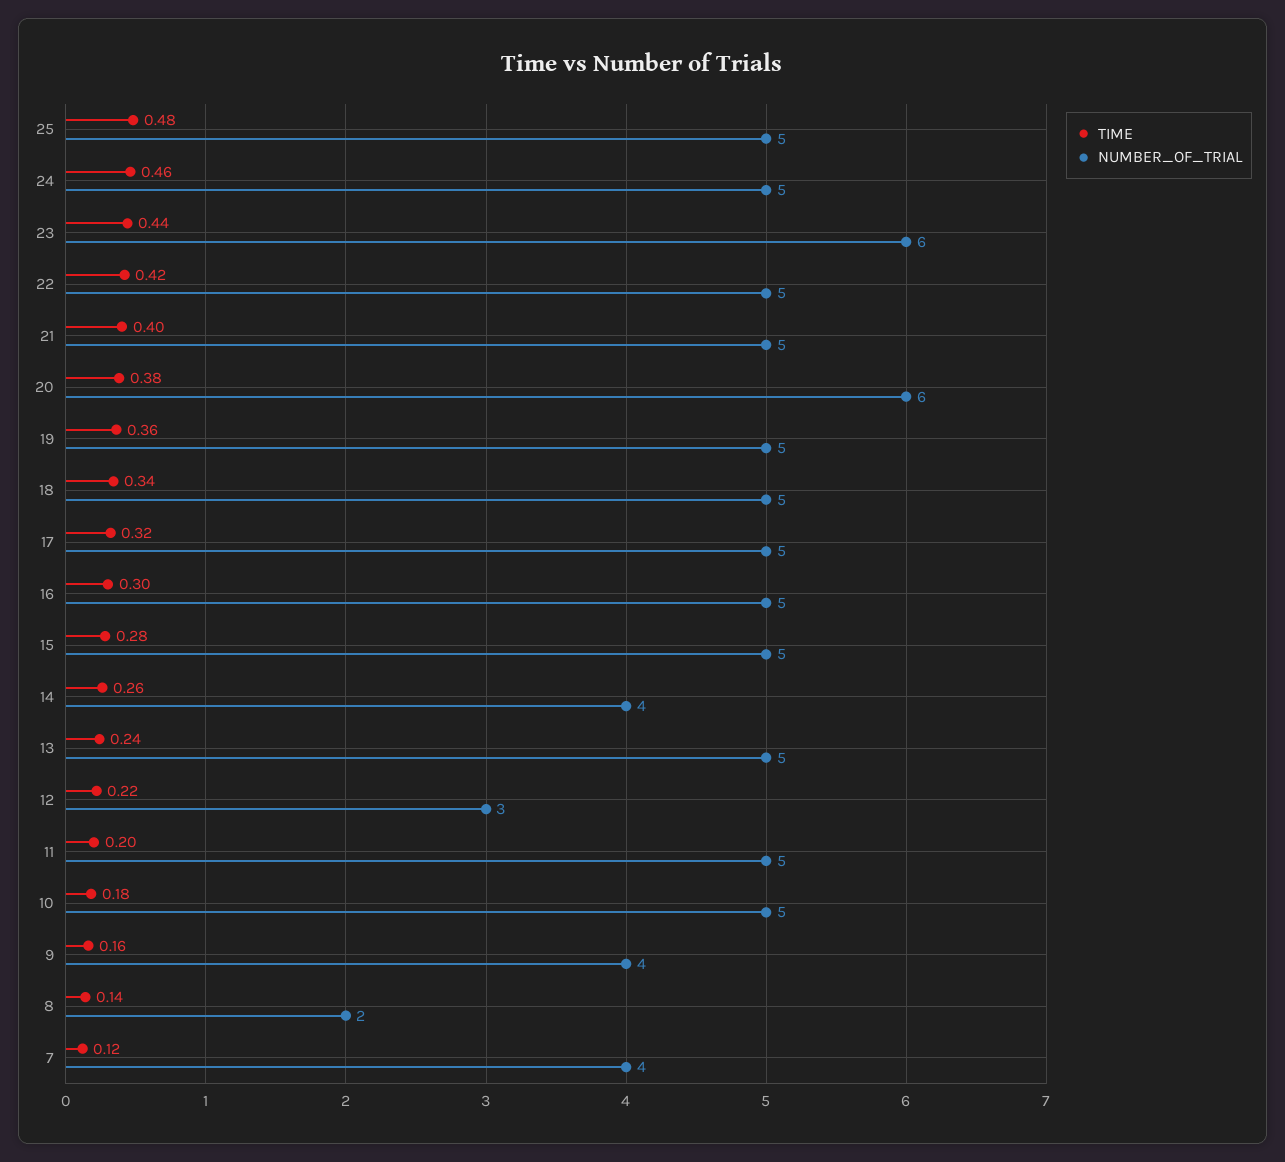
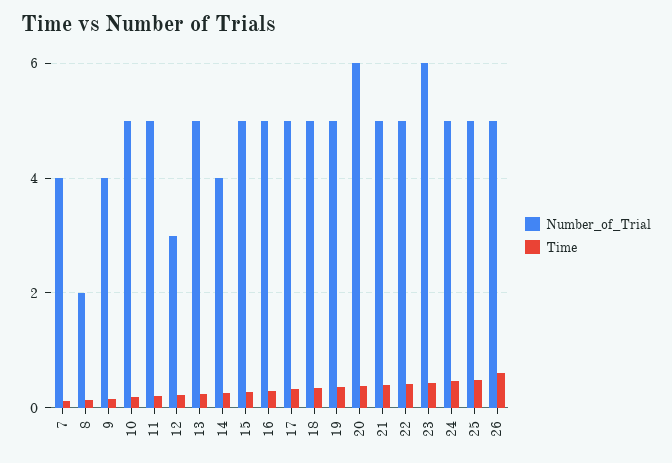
  {
    "TIME": {
      "25": 0.48,
      "24": 0.46,
      "23": 0.44,
      "22": 0.42,
      "21": 0.4,
      "20": 0.38,
      "19": 0.36,
      "18": 0.34,
      "17": 0.32,
      "16": 0.3,
      "15": 0.28,
      "14": 0.26,
      "13": 0.24,
      "12": 0.22,
      "11": 0.2,
      "10": 0.18,
      "9": 0.16,
      "8": 0.14,
-     "7": 0.12
+     "7": 0.12,
+     "26": 0.6
    },
    "NUMBER_OF_TRIAL": {
      "25": 5,
      "24": 5,
      "23": 6,
      "22": 5,
      "21": 5,
      "20": 6,
      "19": 5,
      "18": 5,
      "17": 5,
      "16": 5,
      "15": 5,
      "14": 4,
      "13": 5,
      "12": 3,
      "11": 5,
      "10": 5,
      "9": 4,
      "8": 2,
-     "7": 4
+     "7": 4,
+     "26": 5
    }
  }

